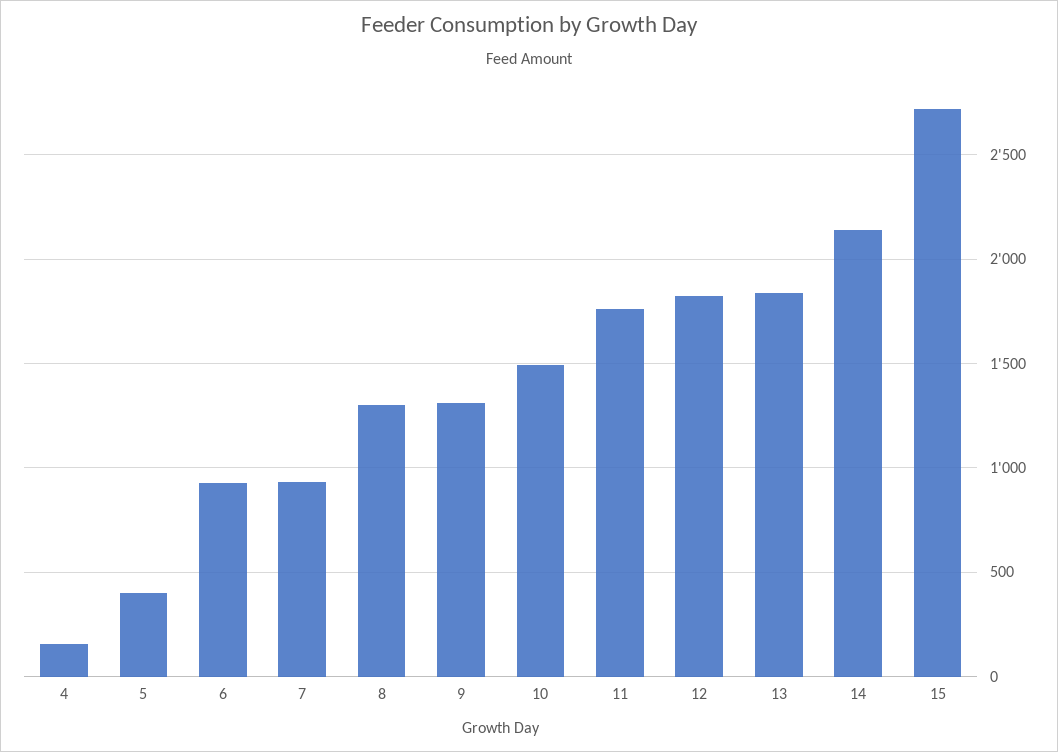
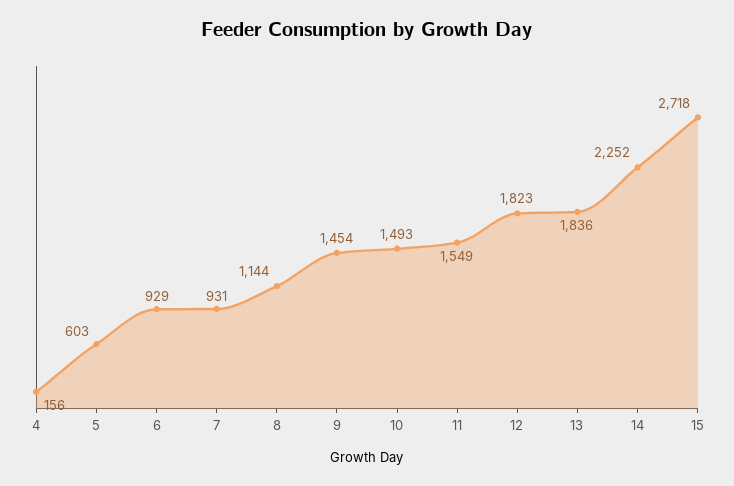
  {
    "4": 156,
-   "5": 400,
+   "5": 603,
    "6": 929,
    "7": 931,
-   "8": 1300,
+   "8": 1144,
-   "9": 1300,
+   "9": 1454,
    "10": 1493,
-   "11": 1750,
+   "11": 1549,
    "12": 1823,
    "13": 1836,
-   "14": 2150,
+   "14": 2252,
    "15": 2718
  }

